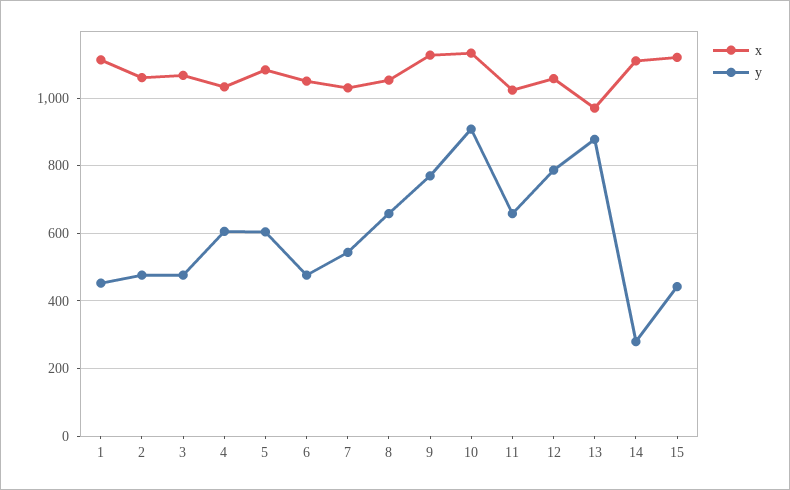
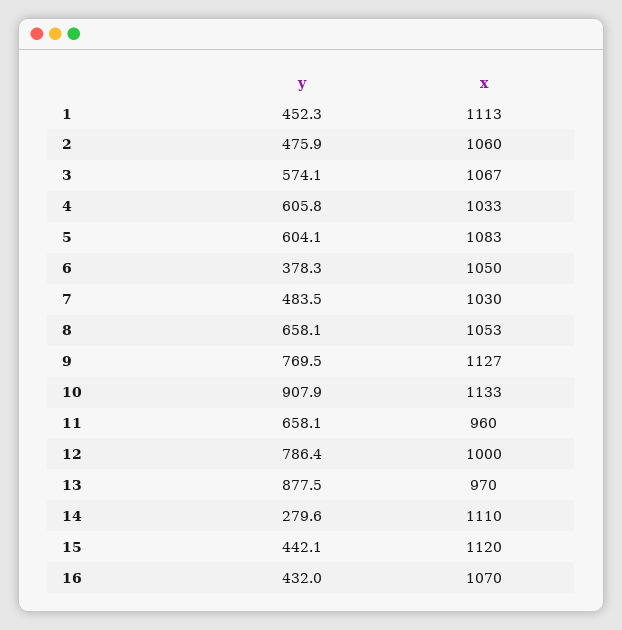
  {
    "x": {
      "1": 1113,
      "2": 1060,
      "3": 1067,
      "4": 1033,
      "5": 1083,
      "6": 1050,
      "7": 1030,
      "8": 1053,
      "9": 1127,
      "10": 1133,
-     "11": 1020,
+     "11": 960,
-     "12": 1060,
+     "12": 1000,
      "13": 970,
      "14": 1110,
-     "15": 1120
+     "15": 1120,
+     "16": 1070
    },
    "y": {
      "1": 452.3,
      "2": 475.9,
-     "3": 480,
+     "3": 574.1,
      "4": 605.8,
      "5": 604.1,
-     "6": 480,
+     "6": 378.3,
-     "7": 540,
+     "7": 483.5,
      "8": 658.1,
      "9": 769.5,
      "10": 907.9,
      "11": 658.1,
      "12": 786.4,
      "13": 877.5,
      "14": 279.6,
-     "15": 442.1
+     "15": 442.1,
+     "16": 432
    }
  }

